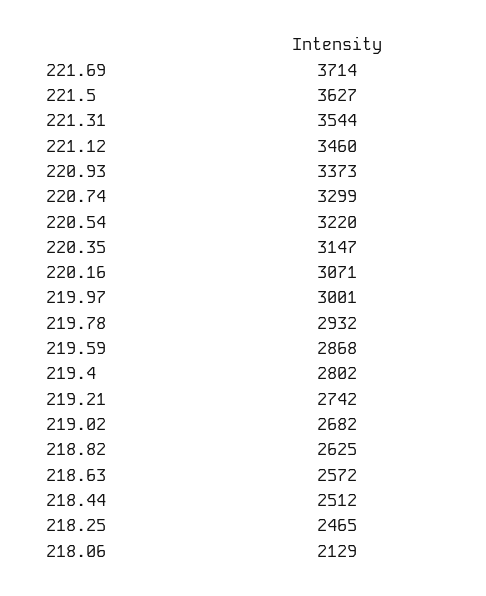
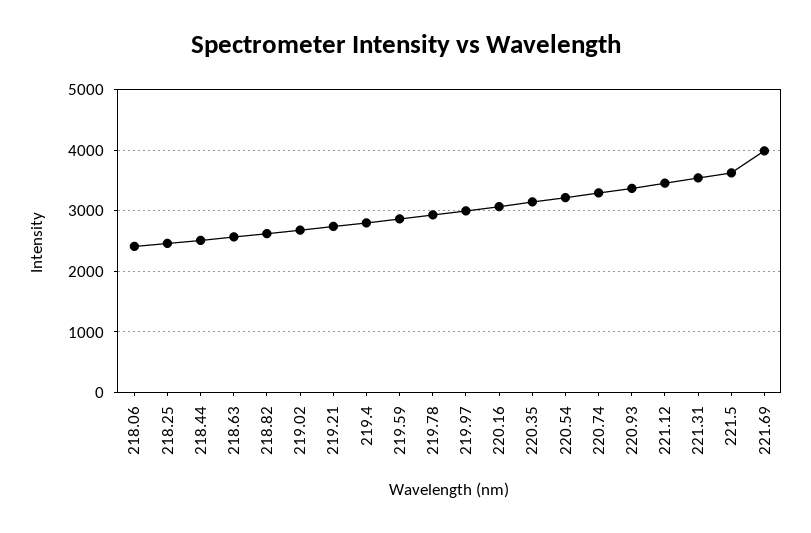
  {
-   "221.69": 3714,
+   "221.69": 4000,
    "221.5": 3627,
    "221.31": 3544,
    "221.12": 3460,
    "220.93": 3373,
    "220.74": 3299,
    "220.54": 3220,
    "220.35": 3147,
    "220.16": 3071,
    "219.97": 3001,
    "219.78": 2932,
    "219.59": 2868,
    "219.4": 2802,
    "219.21": 2742,
    "219.02": 2682,
    "218.82": 2625,
    "218.63": 2572,
    "218.44": 2512,
    "218.25": 2465,
-   "218.06": 2129
+   "218.06": 2400
  }

